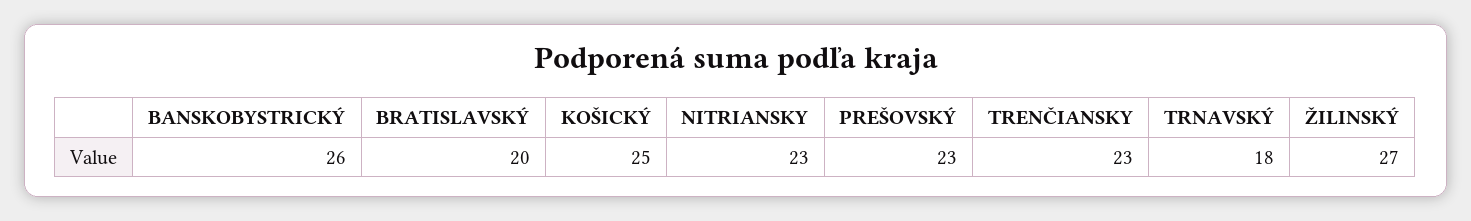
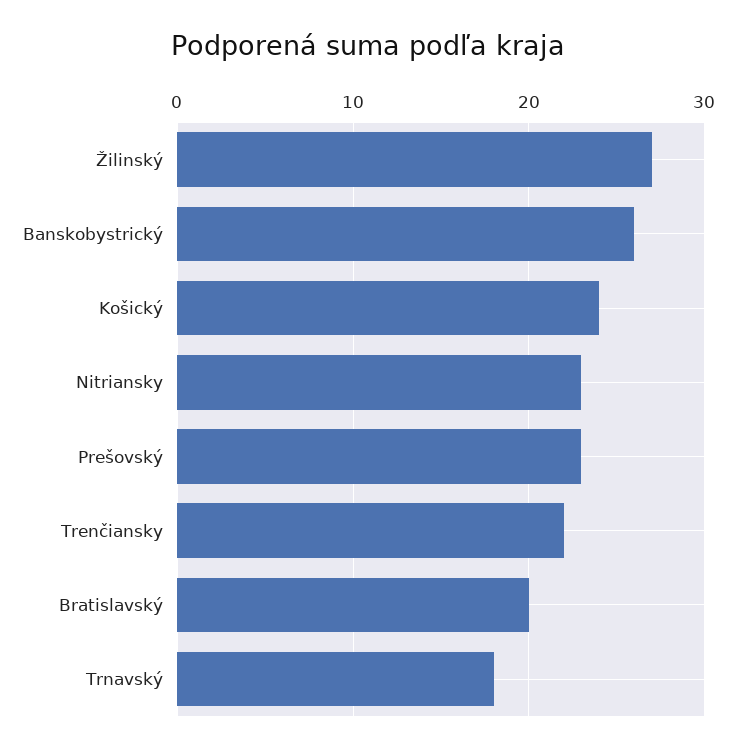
  {
    "BANSKOBYSTRICKÝ": 26,
    "BRATISLAVSKÝ": 20,
-   "KOŠICKÝ": 25,
+   "KOŠICKÝ": 24,
    "NITRIANSKY": 23,
    "PREŠOVSKÝ": 23,
-   "TRENČIANSKY": 23,
+   "TRENČIANSKY": 22,
    "TRNAVSKÝ": 18,
    "ŽILINSKÝ": 27
  }

